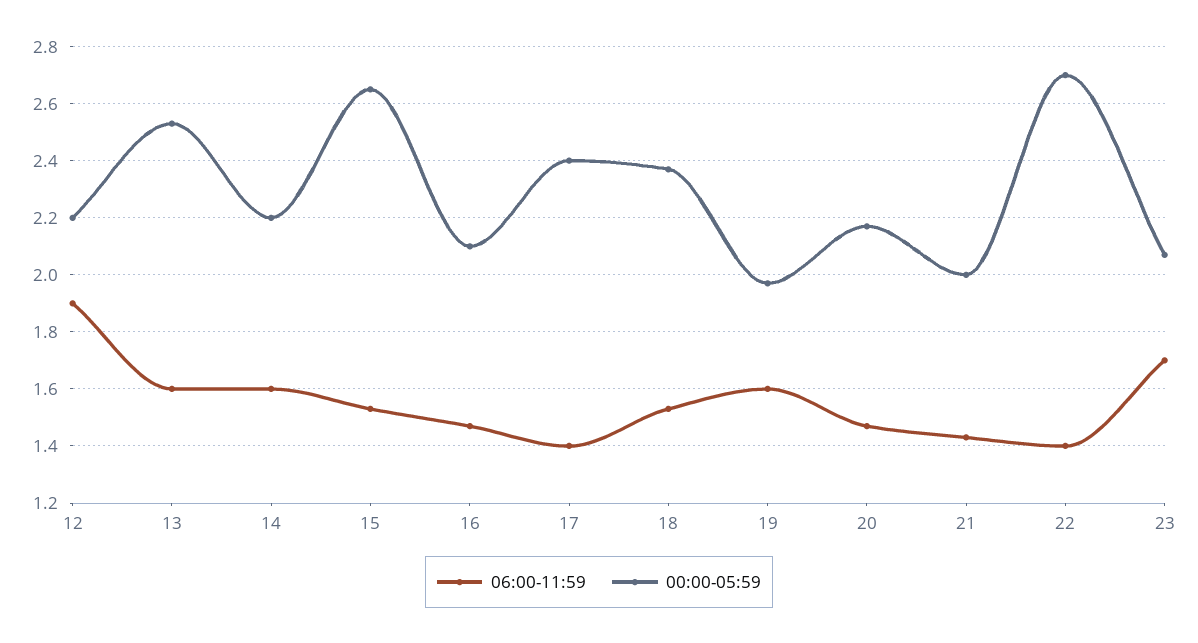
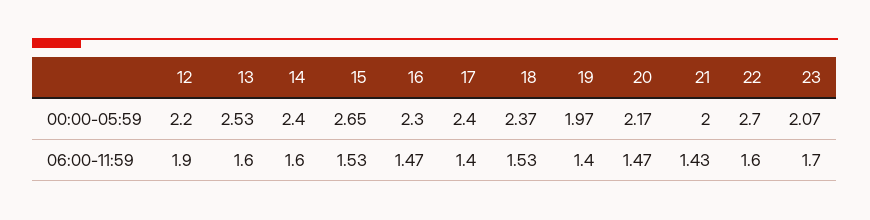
  {
    "06:00-11:59": {
      "12": 1.9,
      "13": 1.6,
      "14": 1.6,
      "15": 1.53,
      "16": 1.47,
      "17": 1.4,
      "18": 1.53,
-     "19": 1.6,
+     "19": 1.4,
      "20": 1.47,
      "21": 1.43,
-     "22": 1.4,
+     "22": 1.6,
      "23": 1.7
    },
    "00:00-05:59": {
      "12": 2.2,
      "13": 2.53,
-     "14": 2.2,
+     "14": 2.4,
      "15": 2.65,
-     "16": 2.1,
+     "16": 2.3,
      "17": 2.4,
      "18": 2.37,
      "19": 1.97,
      "20": 2.17,
      "21": 2,
      "22": 2.7,
      "23": 2.07
    }
  }

